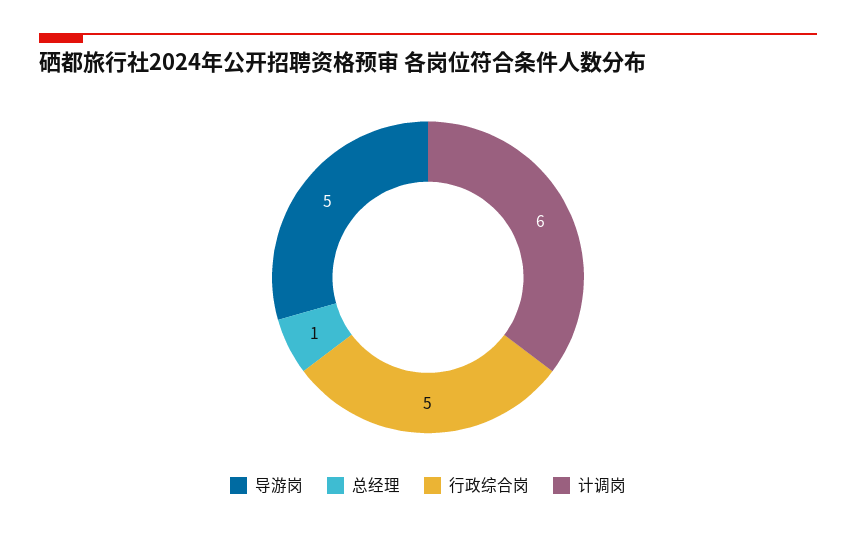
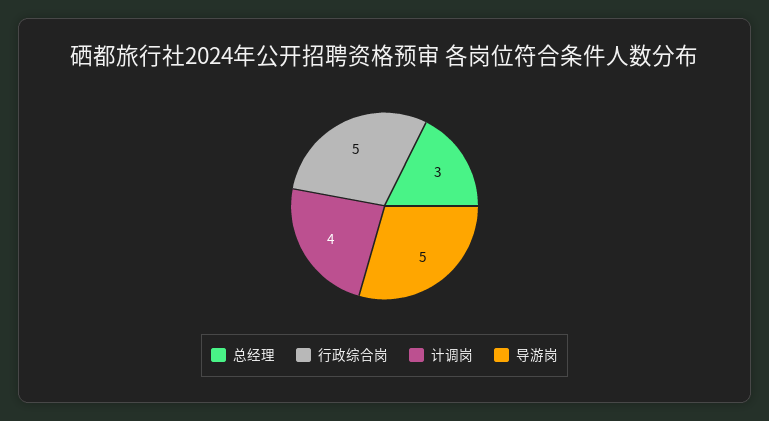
  {
    "导游岗": 5,
-   "总经理": 1,
+   "总经理": 3,
    "行政综合岗": 5,
-   "计调岗": 6
+   "计调岗": 4
  }

